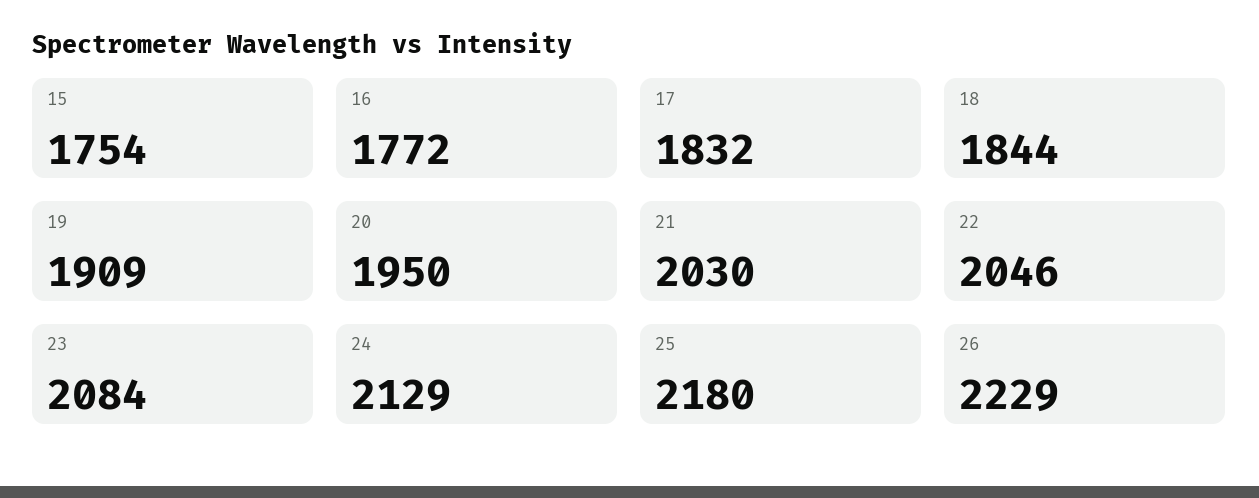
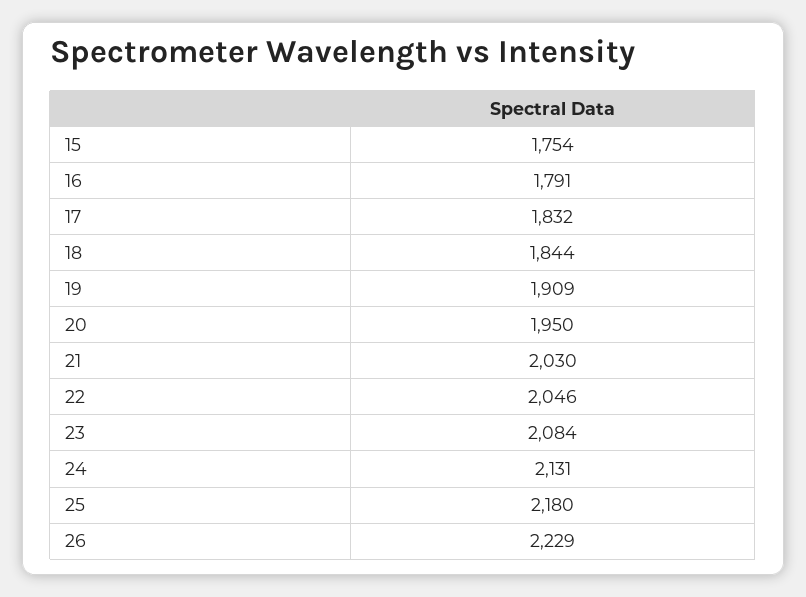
  {
    "15": 1754,
-   "16": 1772,
+   "16": 1791,
    "17": 1832,
    "18": 1844,
    "19": 1909,
    "20": 1950,
    "21": 2030,
    "22": 2046,
    "23": 2084,
-   "24": 2129,
+   "24": 2131,
    "25": 2180,
    "26": 2229
  }

